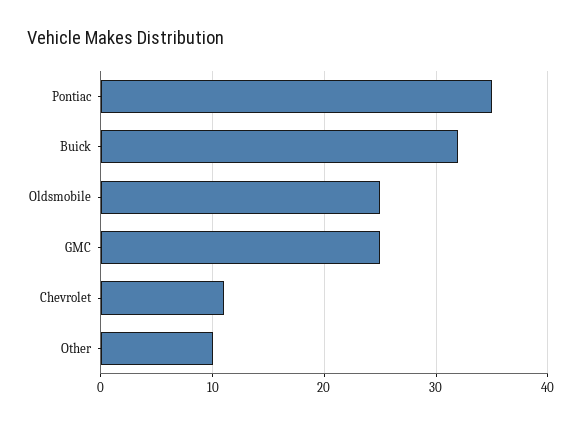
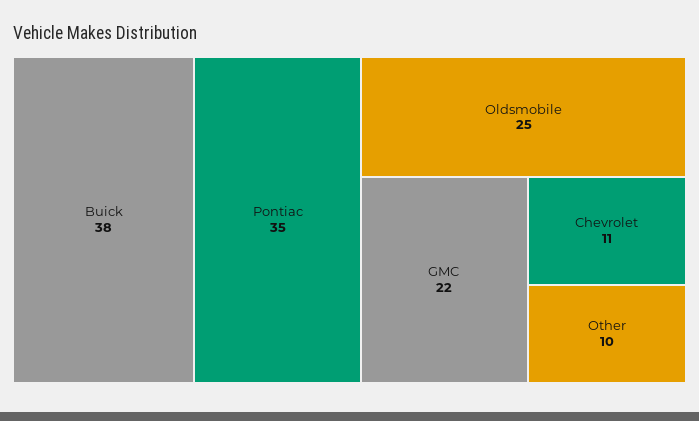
  {
    "Pontiac": 35,
-   "Buick": 32,
+   "Buick": 38,
    "Oldsmobile": 25,
-   "GMC": 25,
+   "GMC": 22,
    "Chevrolet": 11,
    "Other": 10
  }

